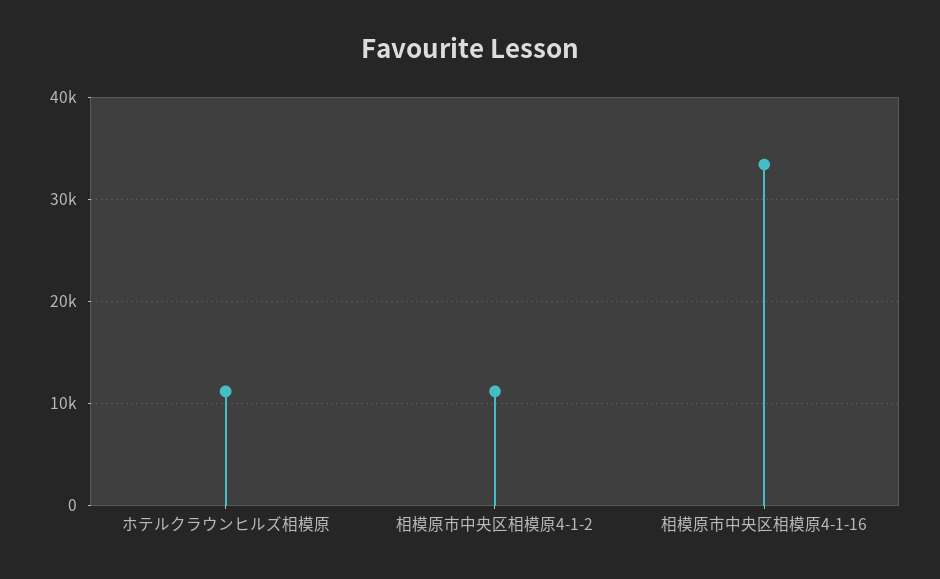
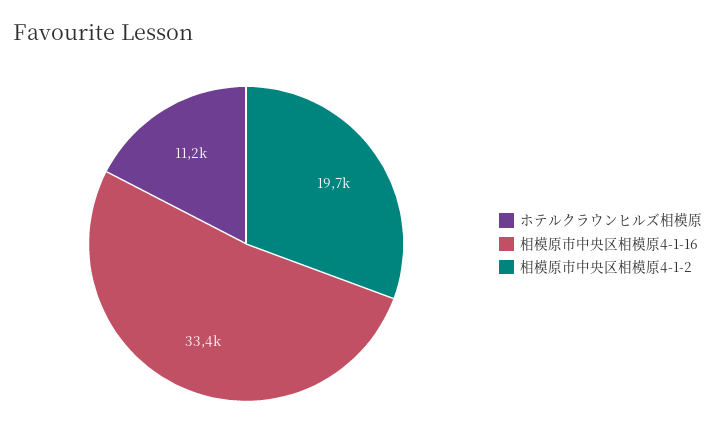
  {
    "ホテルクラウンヒルズ相模原": 11200,
-   "相模原市中央区相模原4-1-2": 11000,
+   "相模原市中央区相模原4-1-2": 19700,
    "相模原市中央区相模原4-1-16": 33400
  }

